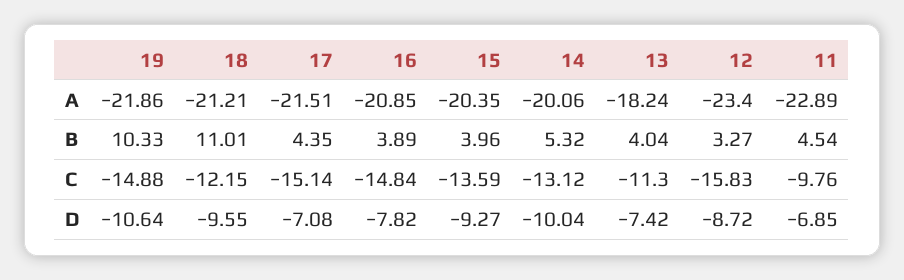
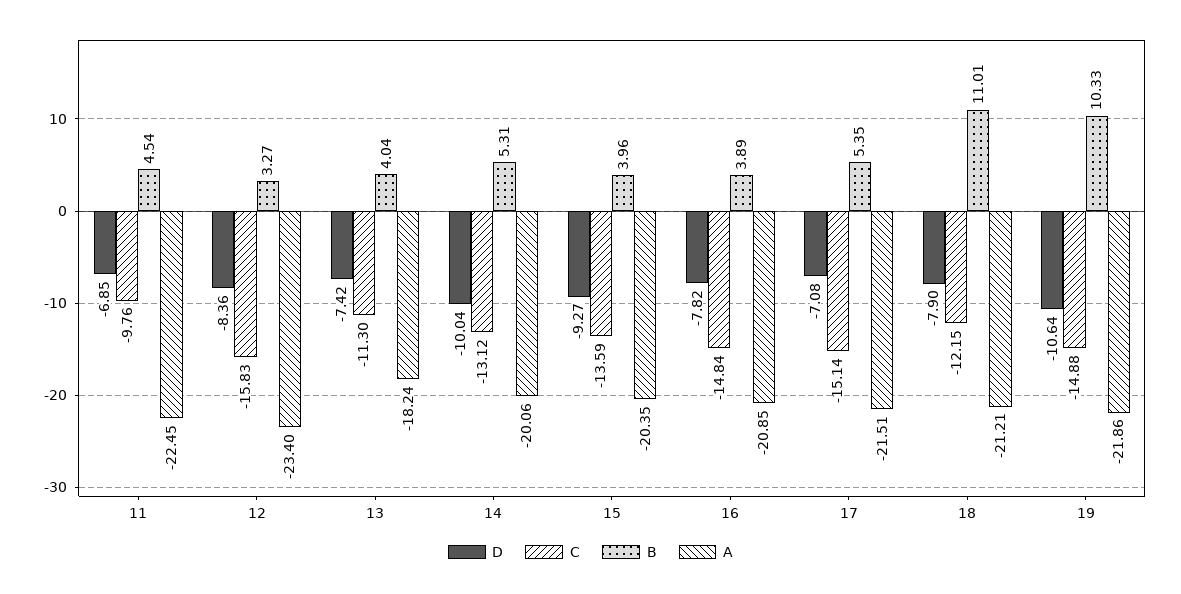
  {
    "A": {
      "19": -21.86,
      "18": -21.21,
      "17": -21.51,
      "16": -20.85,
      "15": -20.35,
      "14": -20.06,
      "13": -18.24,
      "12": -23.4,
-     "11": -22.89
+     "11": -22.45
    },
    "B": {
      "19": 10.33,
      "18": 11.01,
-     "17": 4.35,
+     "17": 5.35,
      "16": 3.89,
      "15": 3.96,
-     "14": 5.32,
+     "14": 5.31,
      "13": 4.04,
      "12": 3.27,
      "11": 4.54
    },
    "C": {
      "19": -14.88,
      "18": -12.15,
      "17": -15.14,
      "16": -14.84,
      "15": -13.59,
      "14": -13.12,
      "13": -11.3,
      "12": -15.83,
      "11": -9.76
    },
    "D": {
      "19": -10.64,
-     "18": -9.55,
+     "18": -7.9,
      "17": -7.08,
      "16": -7.82,
      "15": -9.27,
      "14": -10.04,
      "13": -7.42,
-     "12": -8.72,
+     "12": -8.36,
      "11": -6.85
    }
  }

